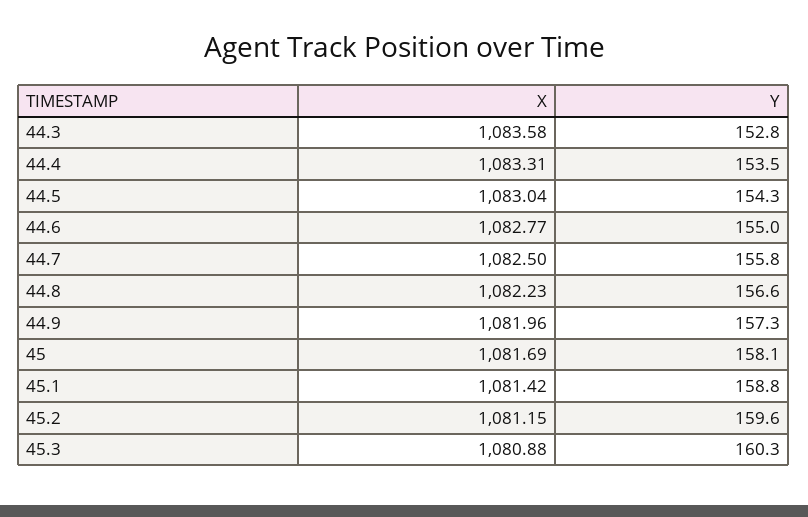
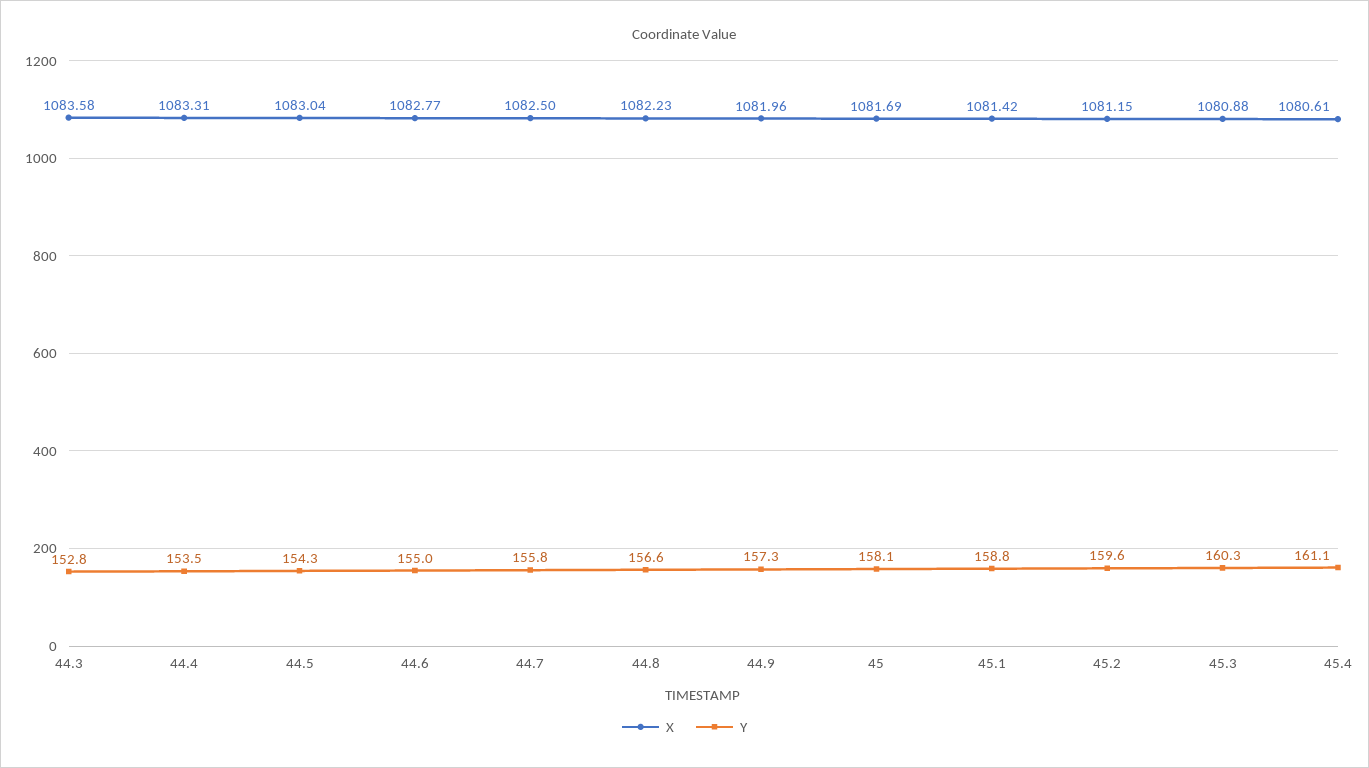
  {
    "X": {
      "44.3": 1083.58,
      "44.4": 1083.31,
      "44.5": 1083.04,
      "44.6": 1082.77,
      "44.7": 1082.5,
      "44.8": 1082.23,
      "44.9": 1081.96,
      "45": 1081.69,
      "45.1": 1081.42,
      "45.2": 1081.15,
-     "45.3": 1080.88
+     "45.3": 1080.88,
+     "45.4": 1080.61
    },
    "Y": {
      "44.3": 152.8,
      "44.4": 153.5,
      "44.5": 154.3,
      "44.6": 155,
      "44.7": 155.8,
      "44.8": 156.6,
      "44.9": 157.3,
      "45": 158.1,
      "45.1": 158.8,
      "45.2": 159.6,
-     "45.3": 160.3
+     "45.3": 160.3,
+     "45.4": 161.1
    }
  }

